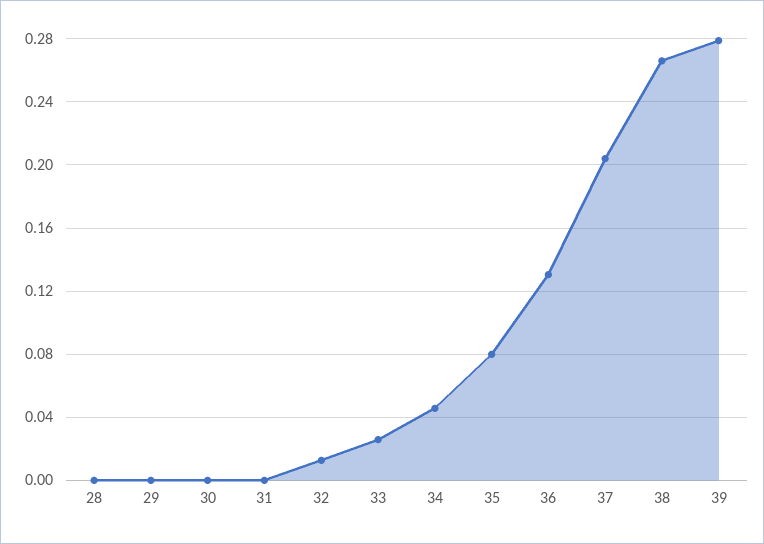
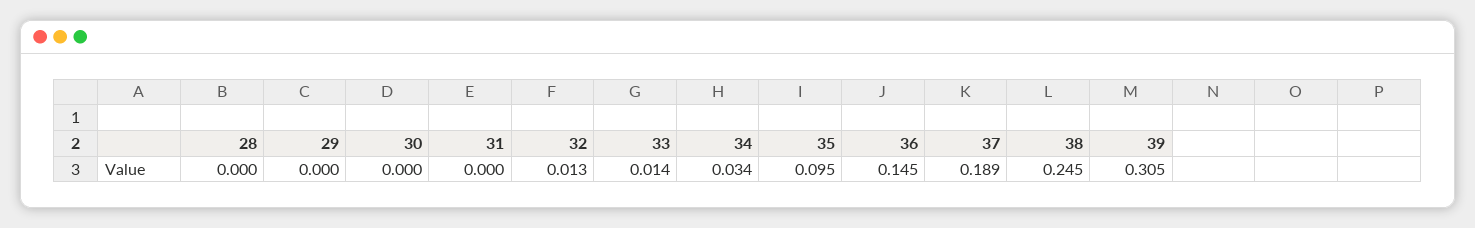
  {
    "28": 0,
    "29": 0,
    "30": 0,
    "31": 0,
    "32": 0.013,
-   "33": 0.025,
+   "33": 0.014,
-   "34": 0.045,
+   "34": 0.034,
-   "35": 0.08,
+   "35": 0.095,
-   "36": 0.13,
+   "36": 0.145,
-   "37": 0.205,
+   "37": 0.189,
-   "38": 0.265,
+   "38": 0.245,
-   "39": 0.28
+   "39": 0.305
  }

